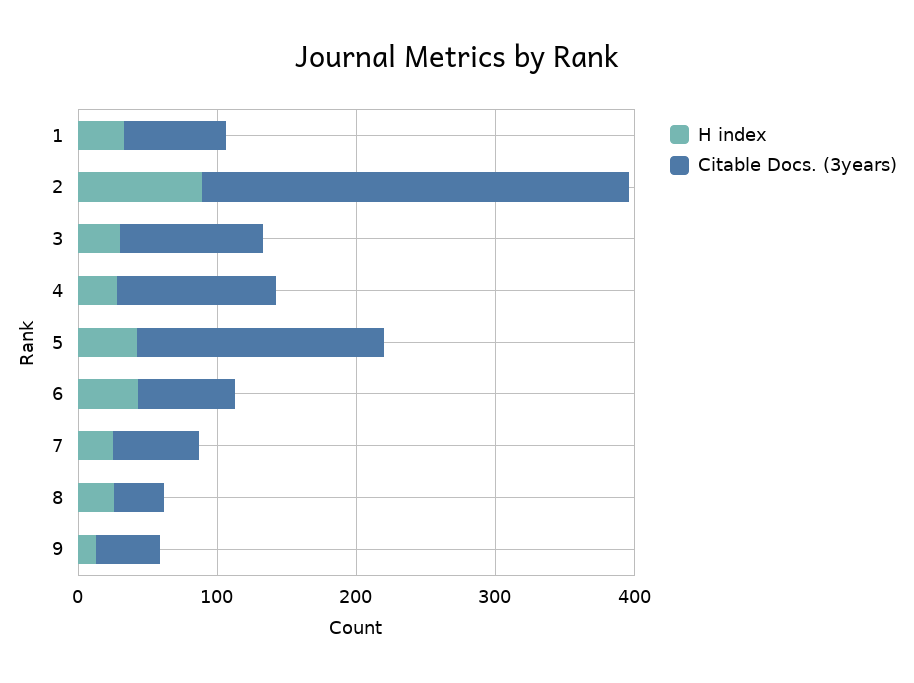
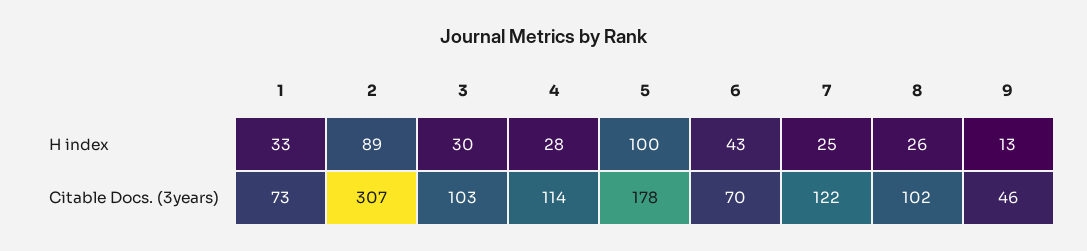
  {
    "H index": {
      "1": 33,
      "2": 89,
      "3": 30,
      "4": 28,
-     "5": 40,
+     "5": 100,
      "6": 43,
      "7": 25,
      "8": 26,
      "9": 13
    },
    "Citable Docs. (3years)": {
      "1": 73,
      "2": 307,
      "3": 103,
      "4": 114,
      "5": 178,
      "6": 70,
-     "7": 60,
+     "7": 122,
-     "8": 40,
+     "8": 102,
      "9": 46
    }
  }

